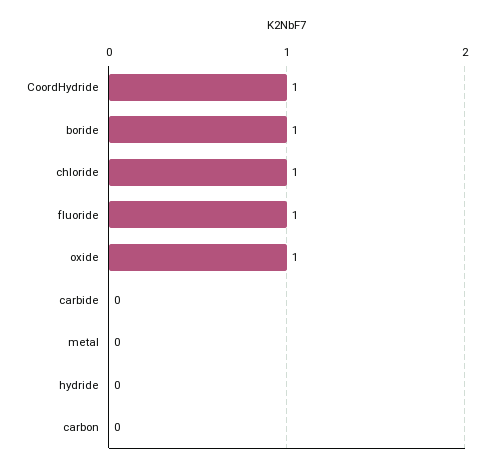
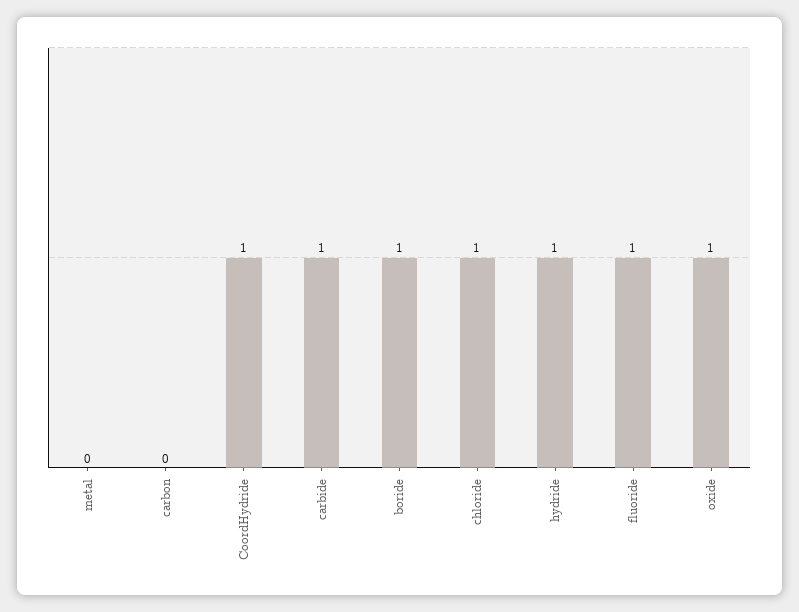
  {
    "CoordHydride": 1,
    "boride": 1,
    "chloride": 1,
    "fluoride": 1,
    "oxide": 1,
-   "carbide": 0,
+   "carbide": 1,
    "metal": 0,
-   "hydride": 0,
+   "hydride": 1,
    "carbon": 0
  }

